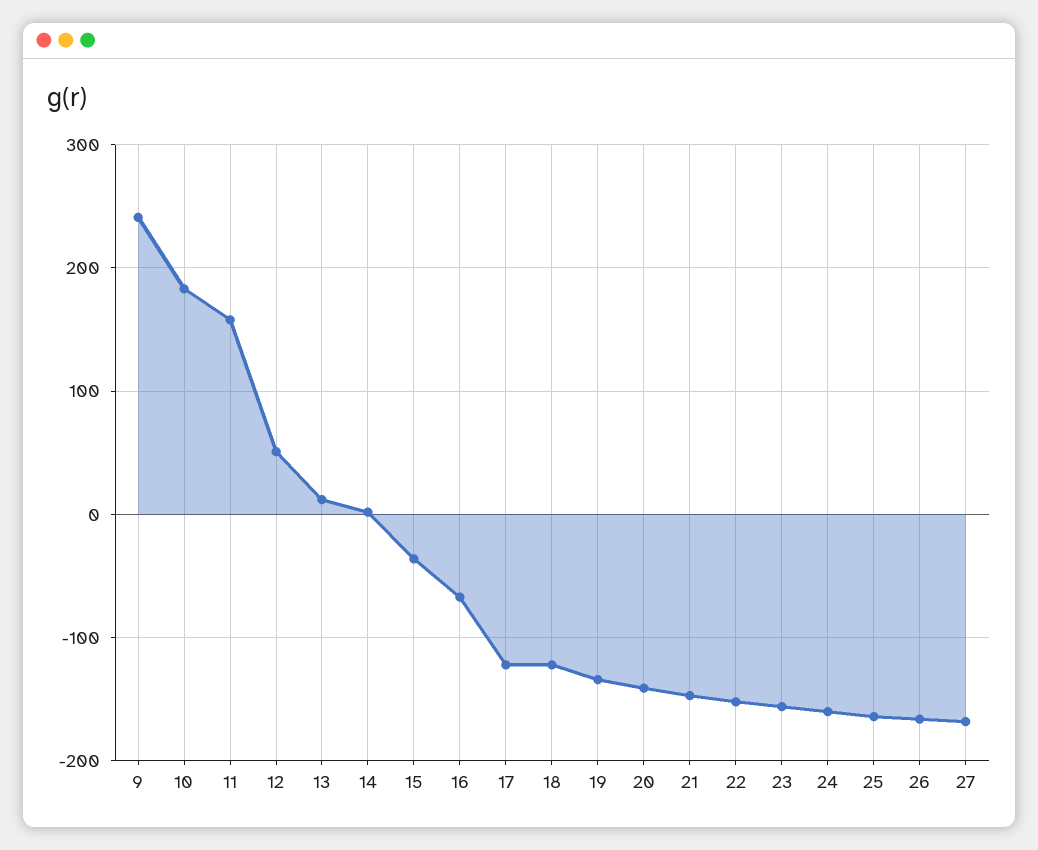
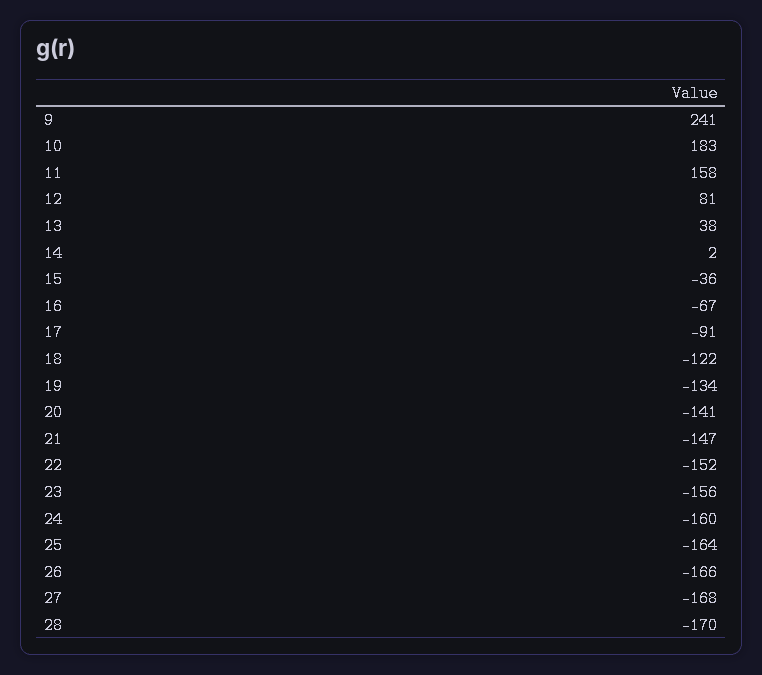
  {
    "9": 241,
    "10": 183,
    "11": 158,
-   "12": 50,
+   "12": 81,
-   "13": 10,
+   "13": 38,
    "14": 2,
    "15": -36,
    "16": -67,
-   "17": -120,
+   "17": -91,
    "18": -122,
    "19": -134,
    "20": -141,
    "21": -147,
    "22": -152,
    "23": -156,
    "24": -160,
    "25": -164,
    "26": -166,
-   "27": -168
+   "27": -168,
+   "28": -170
  }

